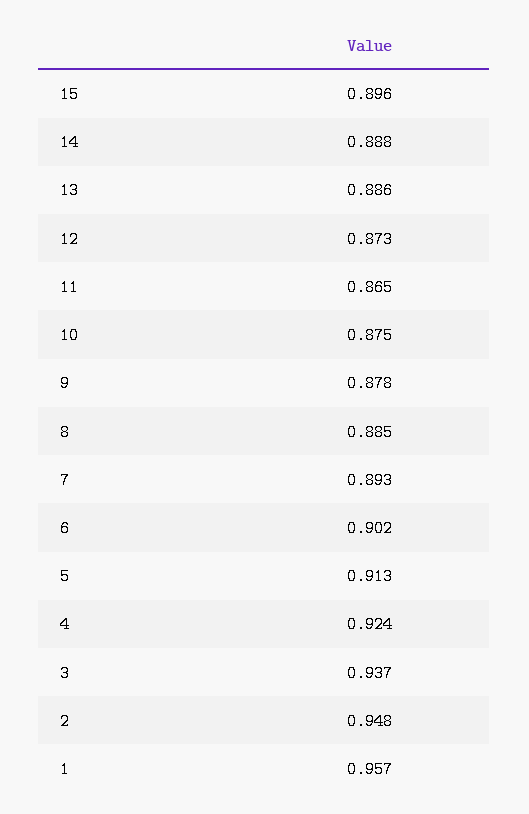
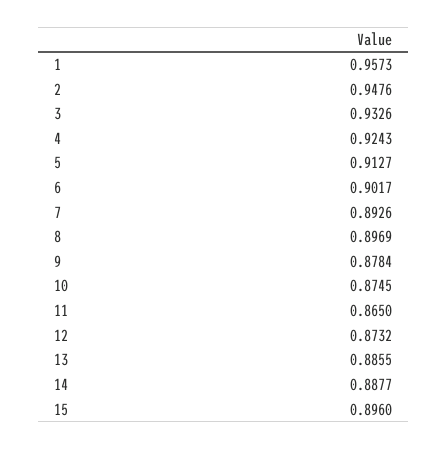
  {
    "15": 0.896,
    "14": 0.8877,
    "13": 0.8855,
    "12": 0.8732,
    "11": 0.865,
    "10": 0.8745,
    "9": 0.8784,
-   "8": 0.885,
+   "8": 0.8969,
    "7": 0.8926,
    "6": 0.9017,
    "5": 0.9127,
    "4": 0.9243,
-   "3": 0.937,
+   "3": 0.9326,
    "2": 0.9476,
    "1": 0.9573
  }

